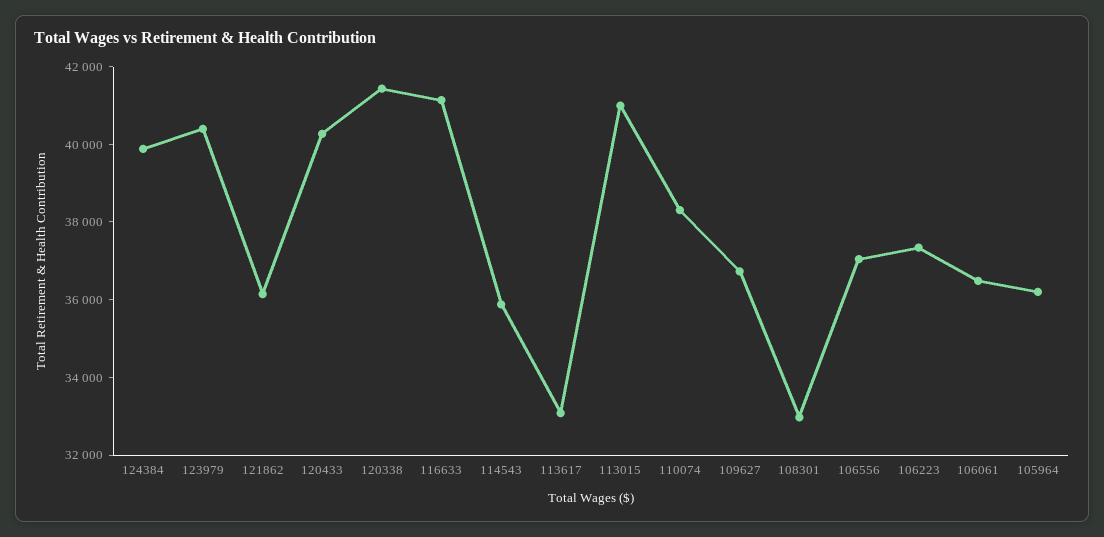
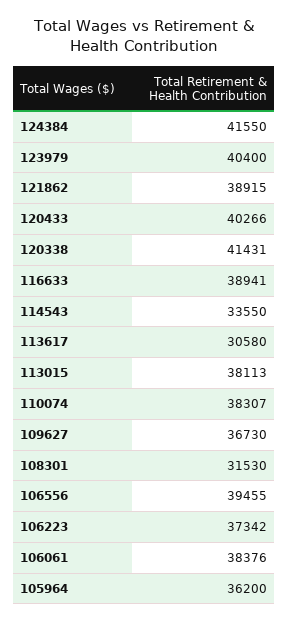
  {
-   "124384": 40000,
+   "124384": 41550,
    "123979": 40400,
-   "121862": 36000,
+   "121862": 38915,
    "120433": 40266,
    "120338": 41431,
-   "116633": 41000,
+   "116633": 38941,
-   "114543": 36000,
+   "114543": 33550,
-   "113617": 33000,
+   "113617": 30580,
-   "113015": 41000,
+   "113015": 38113,
    "110074": 38307,
    "109627": 36730,
-   "108301": 33000,
+   "108301": 31530,
-   "106556": 37000,
+   "106556": 39455,
    "106223": 37342,
-   "106061": 36500,
+   "106061": 38376,
    "105964": 36200
  }

